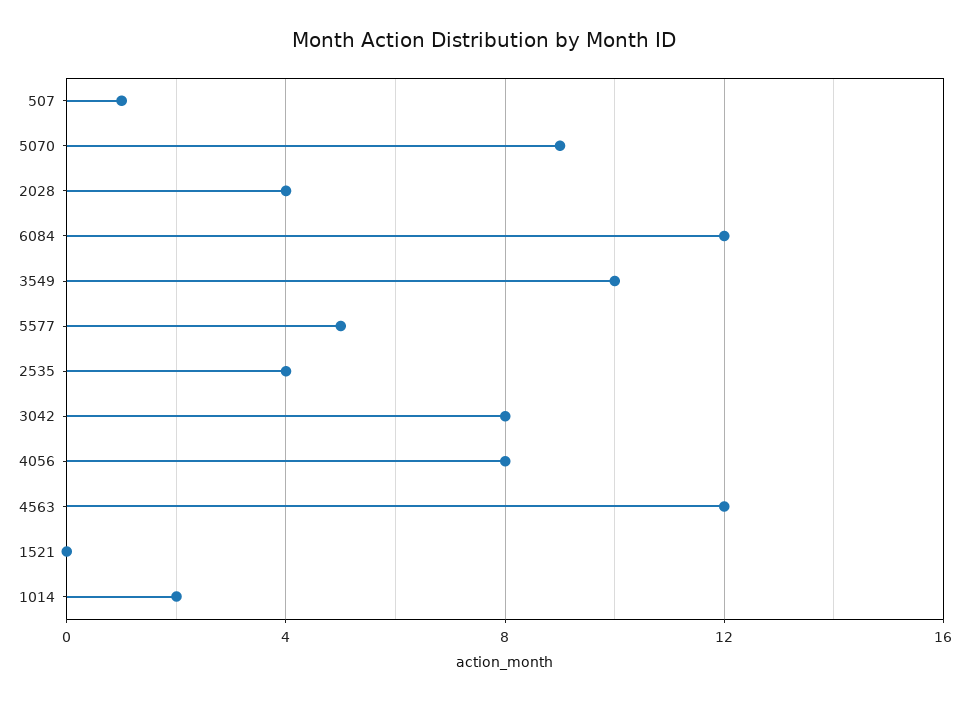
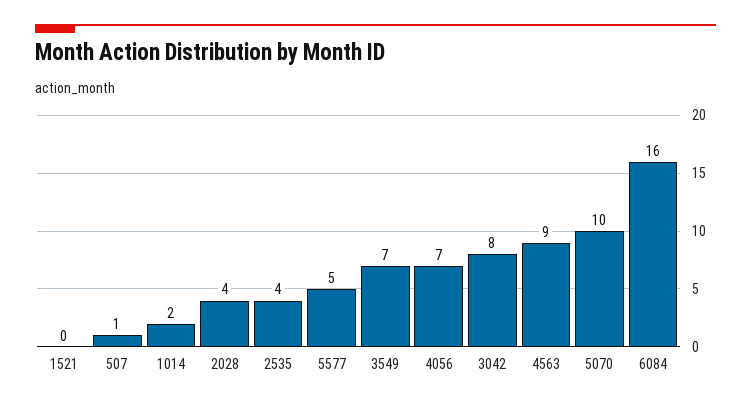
  {
    "507": 1,
-   "5070": 9,
+   "5070": 10,
    "2028": 4,
-   "6084": 12,
+   "6084": 16,
-   "3549": 10,
+   "3549": 7,
    "5577": 5,
    "2535": 4,
    "3042": 8,
-   "4056": 8,
+   "4056": 7,
-   "4563": 12,
+   "4563": 9,
    "1521": 0,
    "1014": 2
  }

